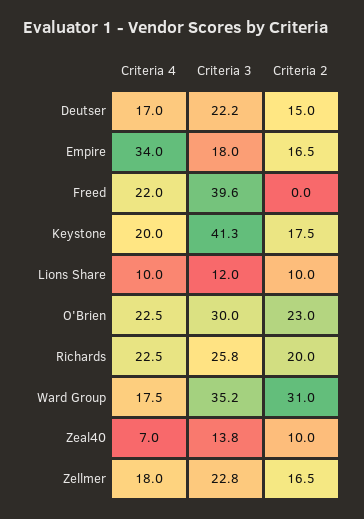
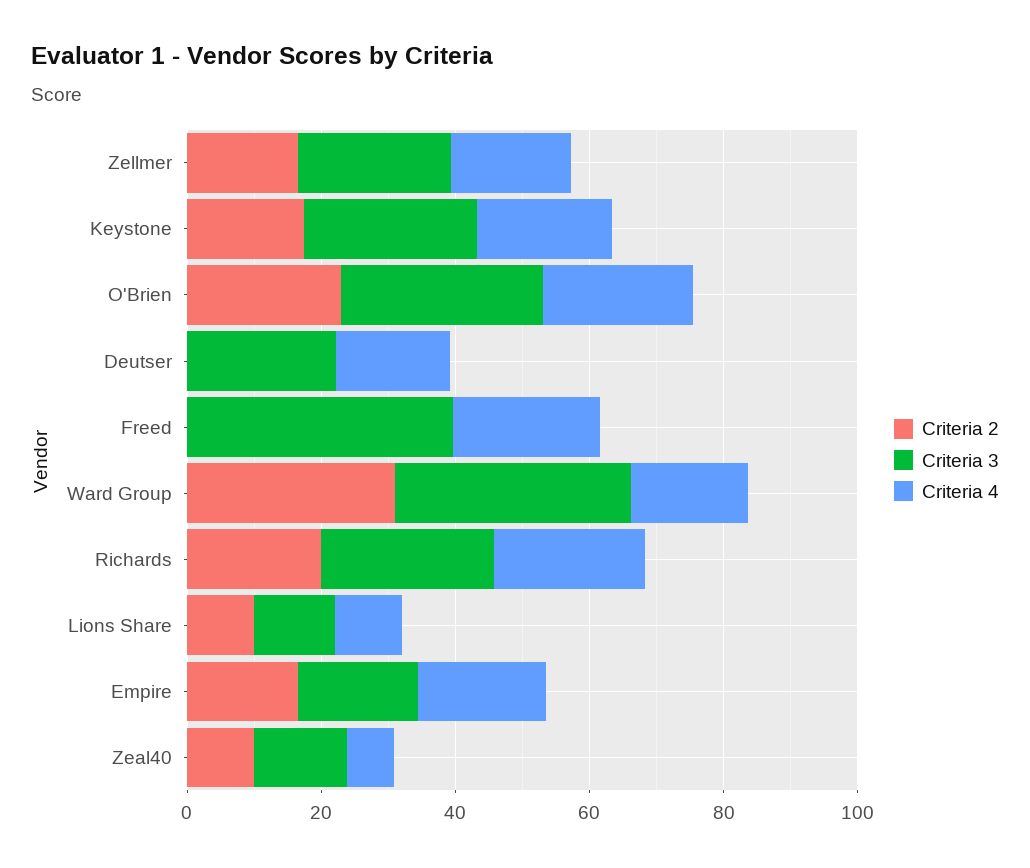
  {
    "Criteria 4": {
      "Deutser": 17,
-     "Empire": 34,
+     "Empire": 20,
      "Freed": 22,
      "Keystone": 20,
      "Lions Share": 10,
      "O'Brien": 22.5,
      "Richards": 22.5,
      "Ward Group": 17.5,
      "Zeal40": 7,
      "Zellmer": 18
    },
    "Criteria 3": {
      "Deutser": 22.2,
      "Empire": 18,
      "Freed": 39.6,
-     "Keystone": 41.3,
+     "Keystone": 25,
      "Lions Share": 12,
      "O'Brien": 30,
      "Richards": 25.8,
      "Ward Group": 35.2,
      "Zeal40": 13.8,
      "Zellmer": 22.8
    },
    "Criteria 2": {
-     "Deutser": 15,
+     "Deutser": 0,
      "Empire": 16.5,
      "Freed": 0,
      "Keystone": 17.5,
      "Lions Share": 10,
      "O'Brien": 23,
      "Richards": 20,
      "Ward Group": 31,
      "Zeal40": 10,
      "Zellmer": 16.5
    }
  }

